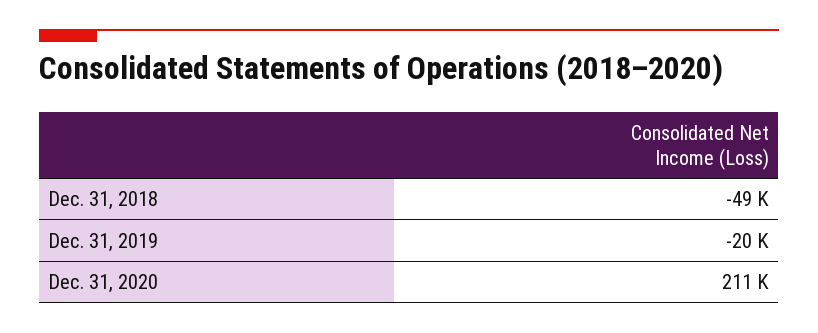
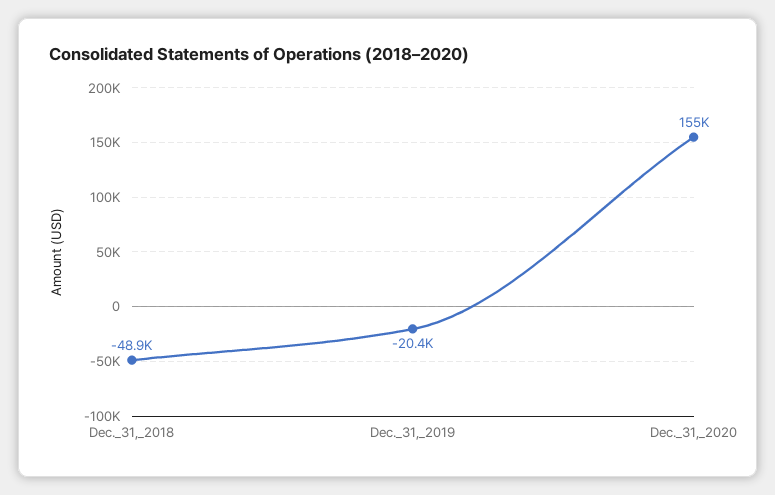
  {
    "Dec. 31, 2018": -48900,
    "Dec. 31, 2019": -20400,
-   "Dec. 31, 2020": 211000
+   "Dec. 31, 2020": 155000
  }

